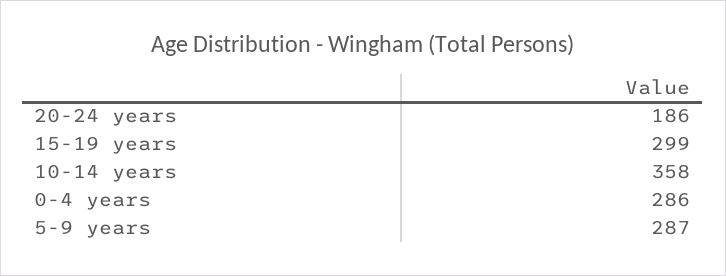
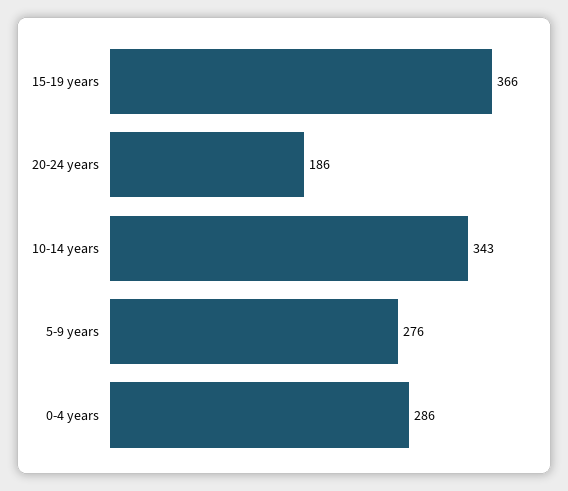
  {
    "20-24 years": 186,
-   "15-19 years": 299,
+   "15-19 years": 366,
-   "10-14 years": 358,
+   "10-14 years": 343,
    "0-4 years": 286,
-   "5-9 years": 287
+   "5-9 years": 276
  }

